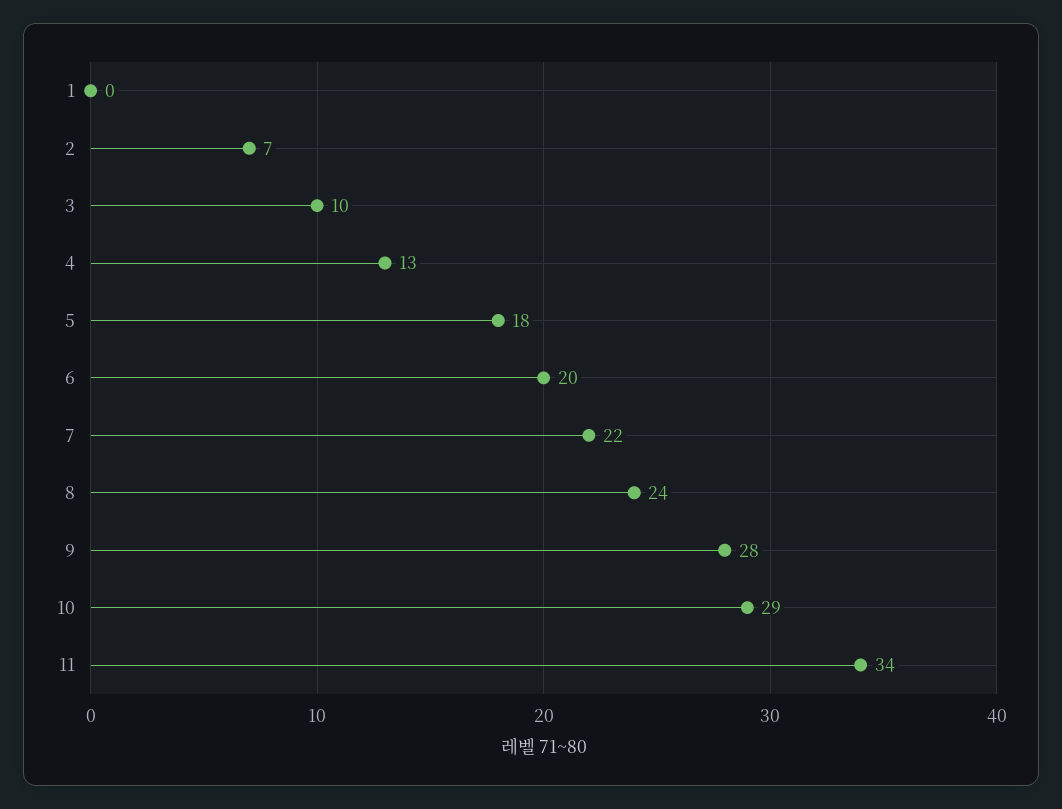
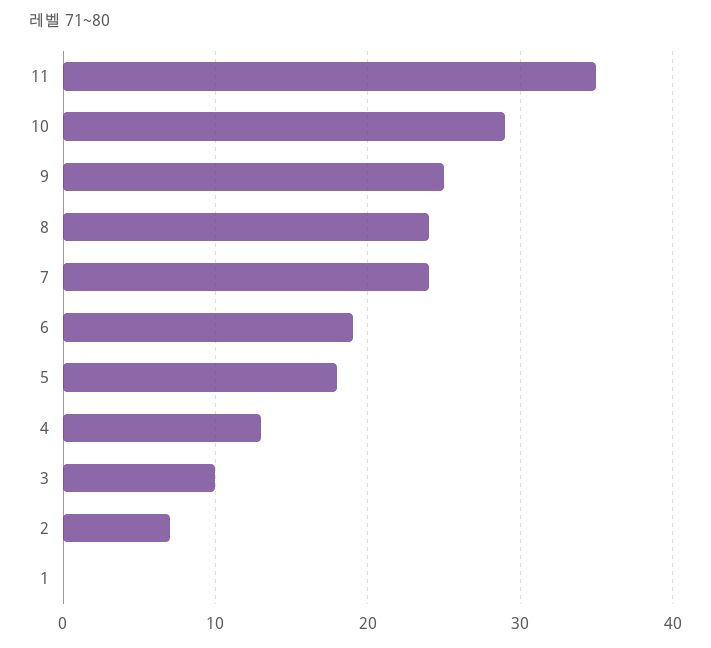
  {
    "1": 0,
    "2": 7,
    "3": 10,
    "4": 13,
    "5": 18,
-   "6": 20,
+   "6": 19,
-   "7": 22,
+   "7": 24,
    "8": 24,
-   "9": 28,
+   "9": 25,
    "10": 29,
-   "11": 34
+   "11": 35
  }

